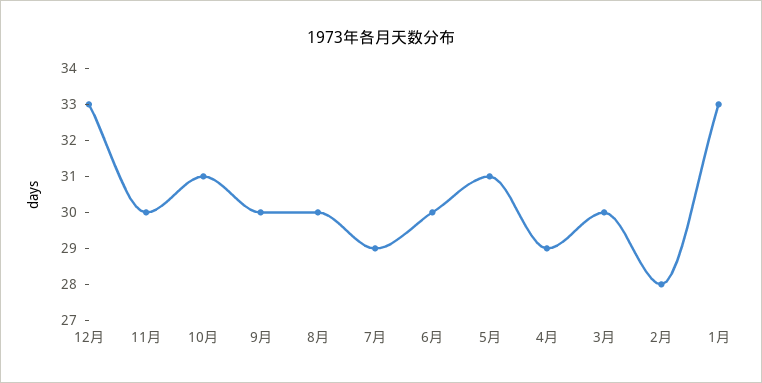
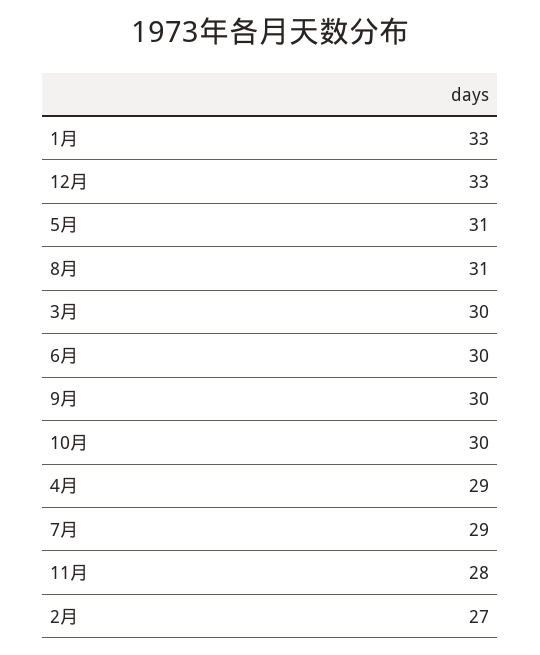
  {
    "12月": 33,
-   "11月": 30,
+   "11月": 28,
-   "10月": 31,
+   "10月": 30,
    "9月": 30,
-   "8月": 30,
+   "8月": 31,
    "7月": 29,
    "6月": 30,
    "5月": 31,
    "4月": 29,
    "3月": 30,
-   "2月": 28,
+   "2月": 27,
    "1月": 33
  }

